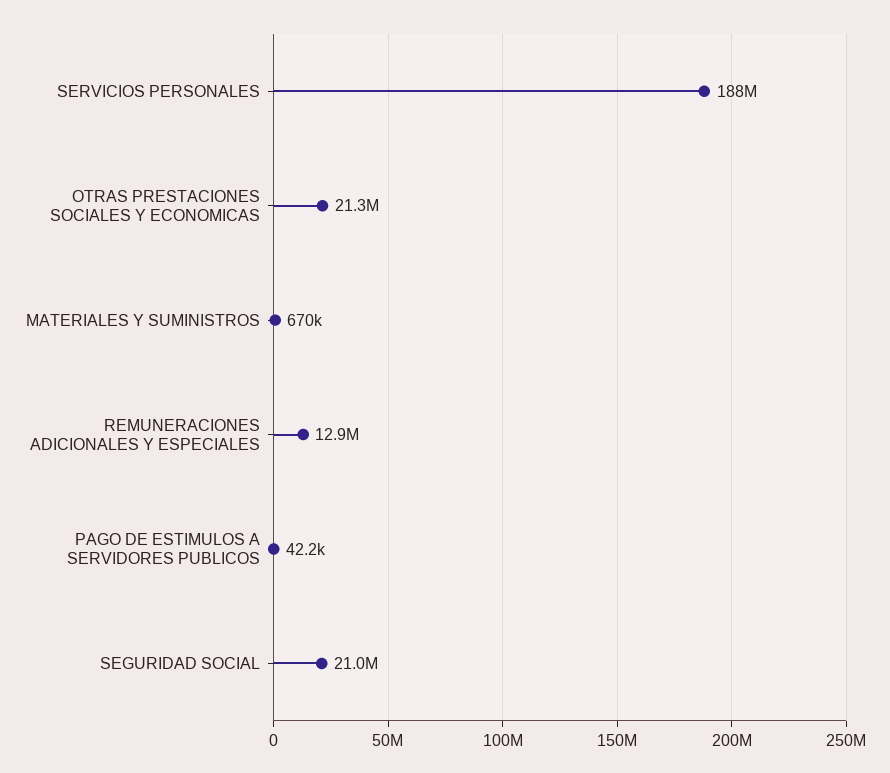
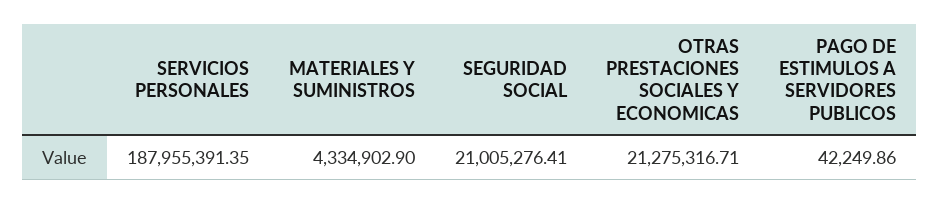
  {
    "SERVICIOS PERSONALES": 187955391.35,
    "OTRAS PRESTACIONES SOCIALES Y ECONOMICAS": 21275316.71,
-   "MATERIALES Y SUMINISTROS": 670000,
+   "MATERIALES Y SUMINISTROS": 4334902.9,
-   "REMUNERACIONES ADICIONALES Y ESPECIALES": 12900000,
    "PAGO DE ESTIMULOS A SERVIDORES PUBLICOS": 42249.86,
    "SEGURIDAD SOCIAL": 21005276.41
  }

